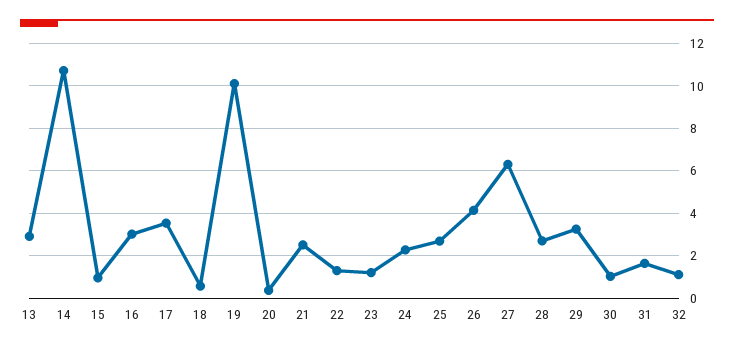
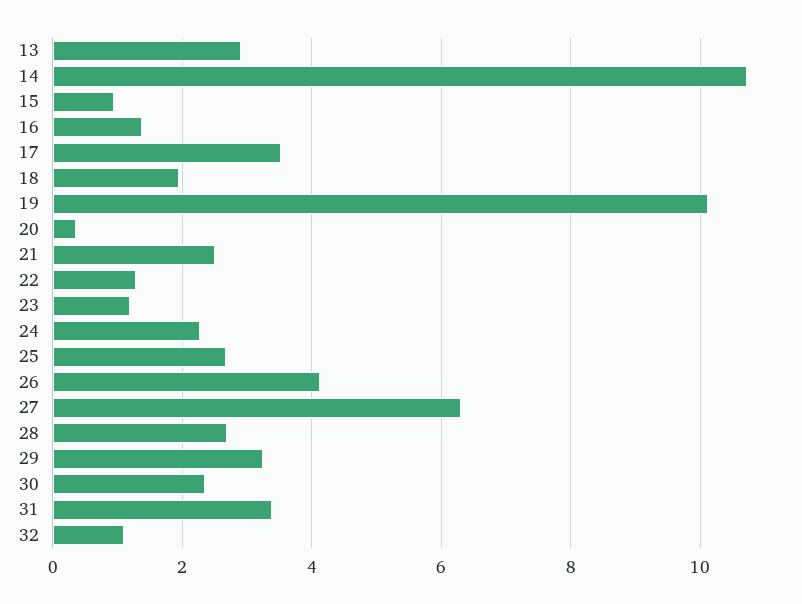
  {
    "13": 3,
    "14": 10.8,
    "15": 1,
-   "16": 3,
+   "16": 1.4,
    "17": 3.6,
-   "18": 0.5,
+   "18": 2,
    "19": 10.2,
    "20": 0.4,
    "21": 2.6,
    "22": 1.2,
    "23": 1.2,
    "24": 2.2,
    "25": 2.6,
    "26": 4.2,
    "27": 6.4,
    "28": 2.6,
    "29": 3.2,
-   "30": 1,
+   "30": 2.4,
-   "31": 1.5,
+   "31": 3.4,
    "32": 1.2
  }

